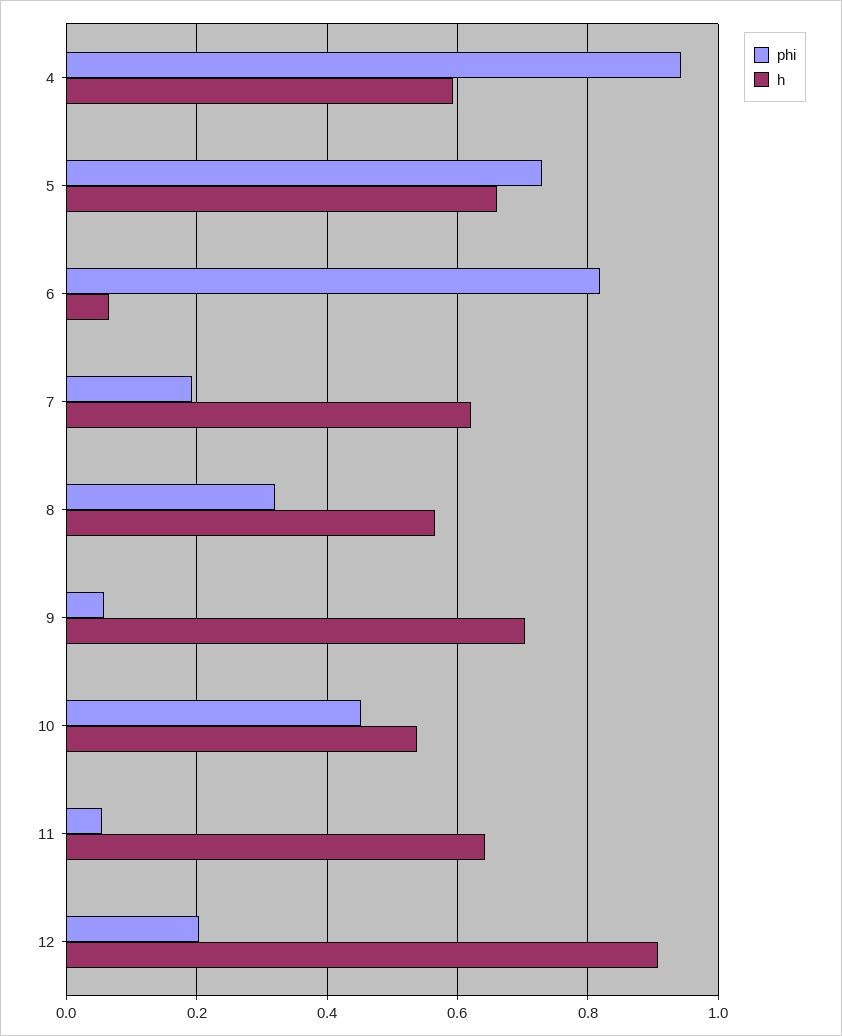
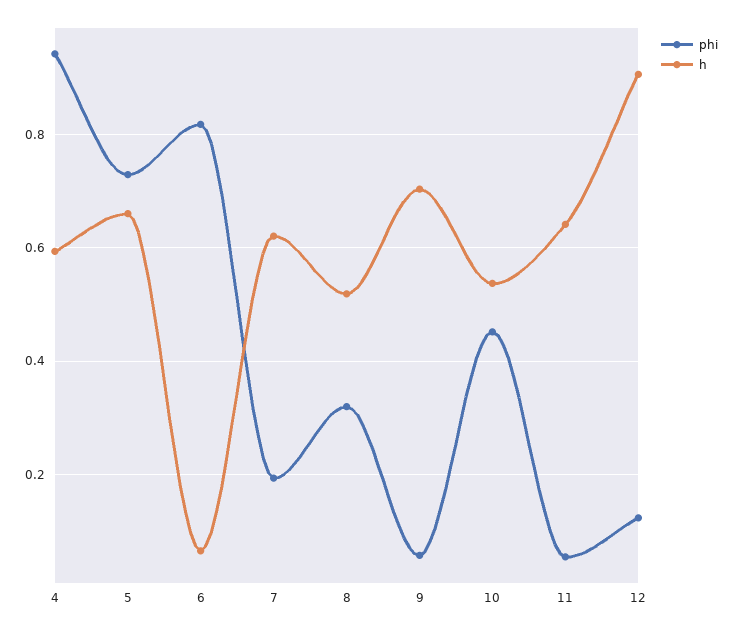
  {
    "phi": {
      "4": 0.94,
      "5": 0.72,
      "6": 0.82,
      "7": 0.2,
      "8": 0.32,
      "9": 0.06,
      "10": 0.46,
      "11": 0.06,
-     "12": 0.2
+     "12": 0.12
    },
    "h": {
      "4": 0.6,
      "5": 0.66,
      "6": 0.06,
      "7": 0.62,
-     "8": 0.56,
+     "8": 0.52,
      "9": 0.7,
      "10": 0.54,
      "11": 0.64,
      "12": 0.9
    }
  }

